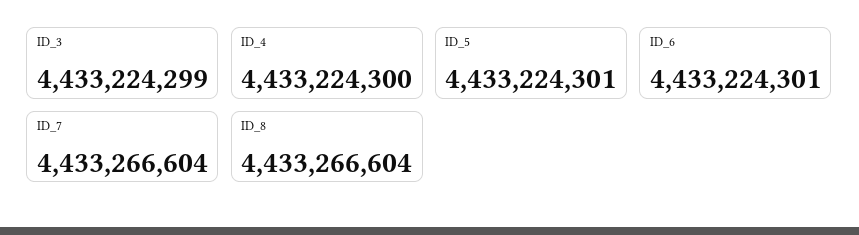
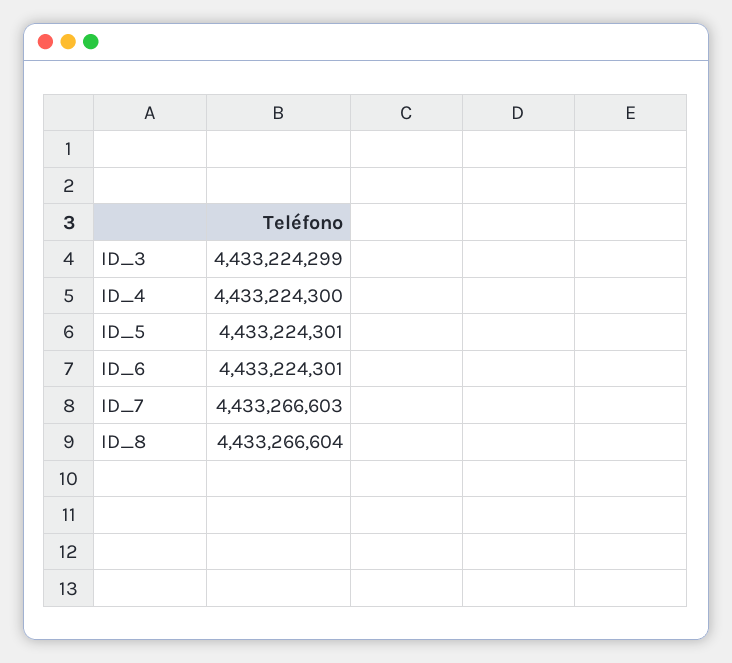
  {
    "ID_3": 4433224299,
    "ID_4": 4433224300,
    "ID_5": 4433224301,
    "ID_6": 4433224301,
-   "ID_7": 4433266604,
+   "ID_7": 4433266603,
    "ID_8": 4433266604
  }

